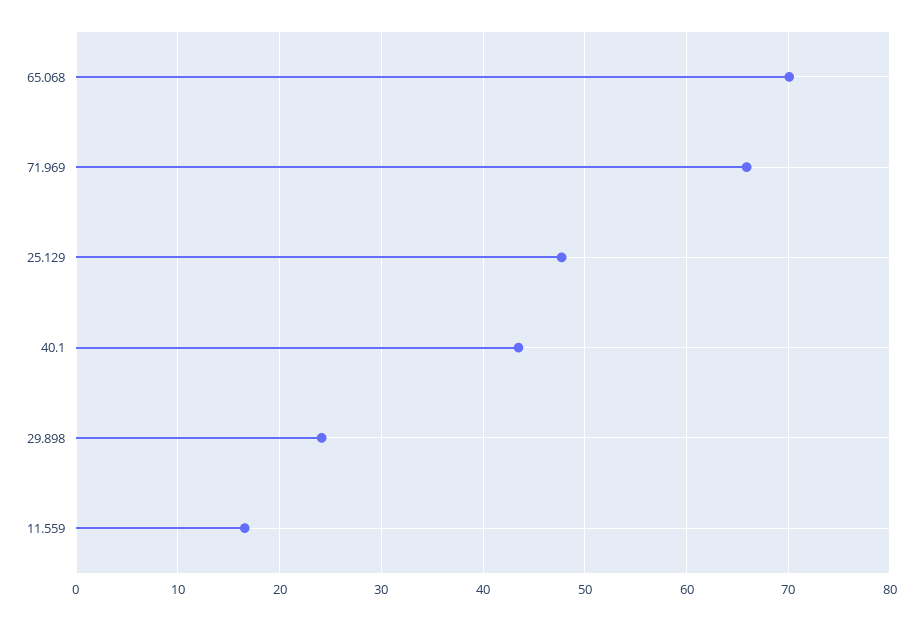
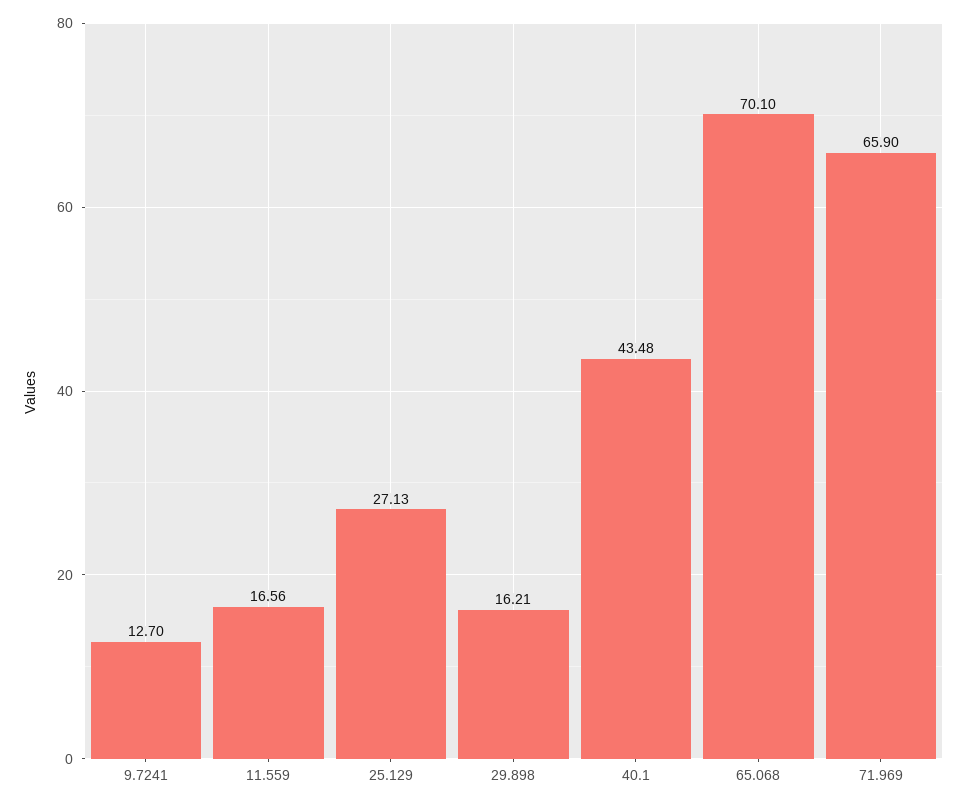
  {
    "65.068": 70.1,
    "71.969": 65.9,
-   "25.129": 48,
+   "25.129": 27.13,
    "40.1": 43.48,
-   "29.898": 24,
+   "29.898": 16.21,
-   "11.559": 16.56
+   "11.559": 16.56,
+   "9.7241": 12.7
  }

